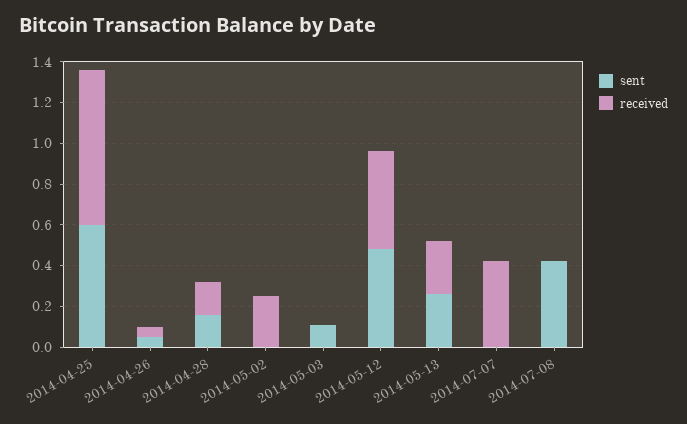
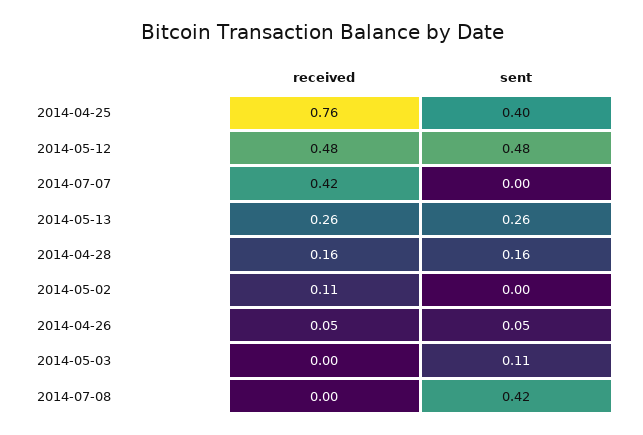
  {
    "sent": {
-     "2014-04-25": 0.6,
+     "2014-04-25": 0.4,
      "2014-04-26": 0.05,
      "2014-04-28": 0.16,
      "2014-05-02": 0,
      "2014-05-03": 0.11,
      "2014-05-12": 0.48,
      "2014-05-13": 0.26,
      "2014-07-07": 0,
      "2014-07-08": 0.42
    },
    "received": {
      "2014-04-25": 0.76,
      "2014-04-26": 0.05,
      "2014-04-28": 0.16,
-     "2014-05-02": 0.25,
+     "2014-05-02": 0.11,
      "2014-05-03": 0,
      "2014-05-12": 0.48,
      "2014-05-13": 0.26,
      "2014-07-07": 0.42,
      "2014-07-08": 0
    }
  }

